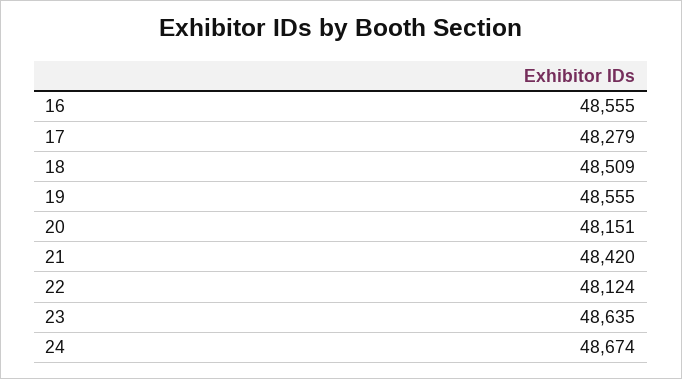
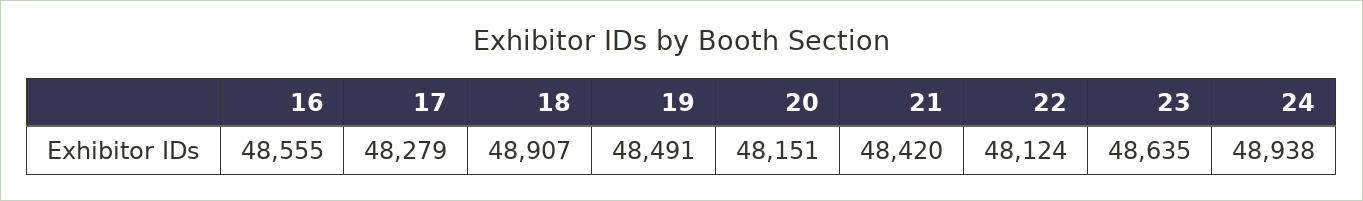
  {
    "16": 48555,
    "17": 48279,
-   "18": 48509,
+   "18": 48907,
-   "19": 48555,
+   "19": 48491,
    "20": 48151,
    "21": 48420,
    "22": 48124,
    "23": 48635,
-   "24": 48674
+   "24": 48938
  }

